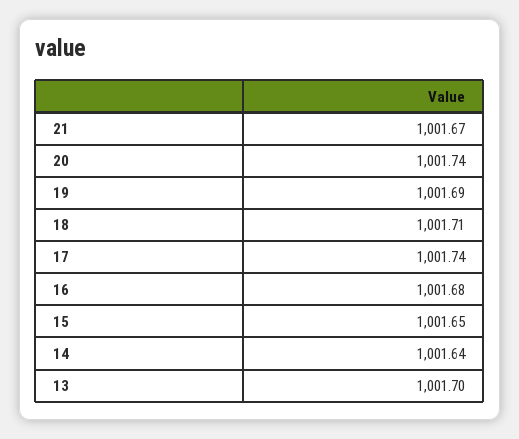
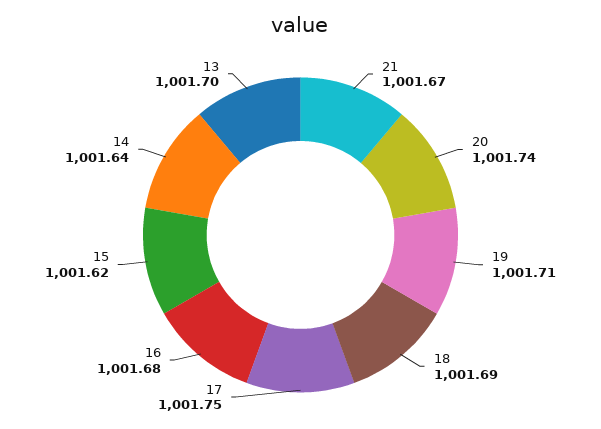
  {
    "21": 1001.67,
    "20": 1001.74,
-   "19": 1001.69,
+   "19": 1001.71,
-   "18": 1001.71,
+   "18": 1001.69,
-   "17": 1001.74,
+   "17": 1001.75,
    "16": 1001.68,
-   "15": 1001.65,
+   "15": 1001.62,
    "14": 1001.64,
    "13": 1001.7
  }

